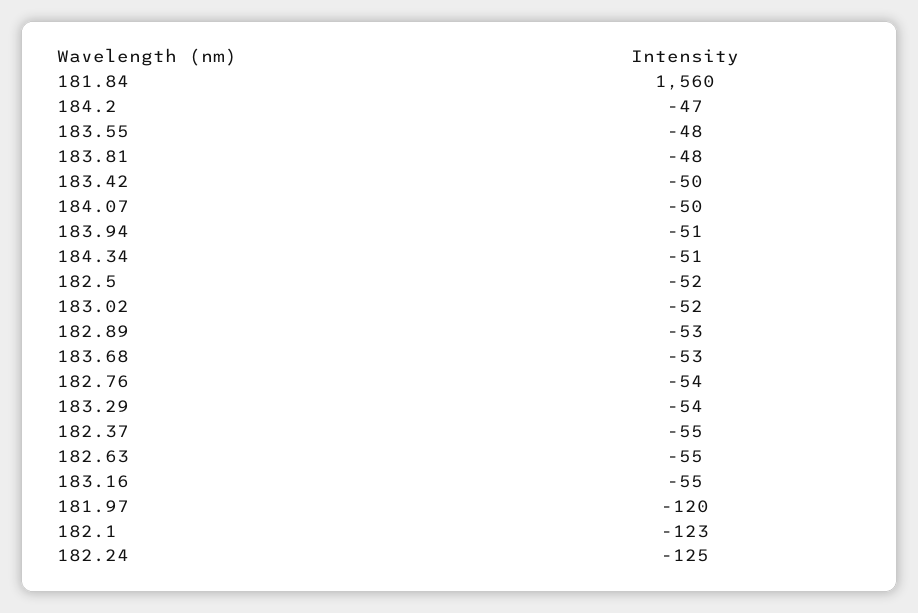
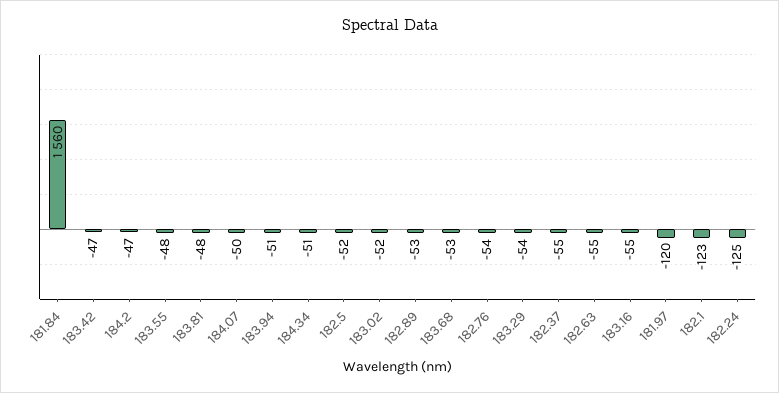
  {
    "181.84": 1560,
    "184.2": -47,
    "183.55": -48,
    "183.81": -48,
-   "183.42": -50,
+   "183.42": -47,
    "184.07": -50,
    "183.94": -51,
    "184.34": -51,
    "182.5": -52,
    "183.02": -52,
    "182.89": -53,
    "183.68": -53,
    "182.76": -54,
    "183.29": -54,
    "182.37": -55,
    "182.63": -55,
    "183.16": -55,
    "181.97": -120,
    "182.1": -123,
    "182.24": -125
  }

